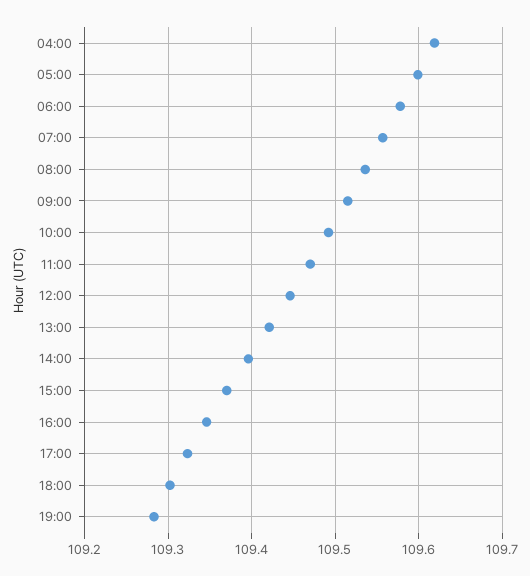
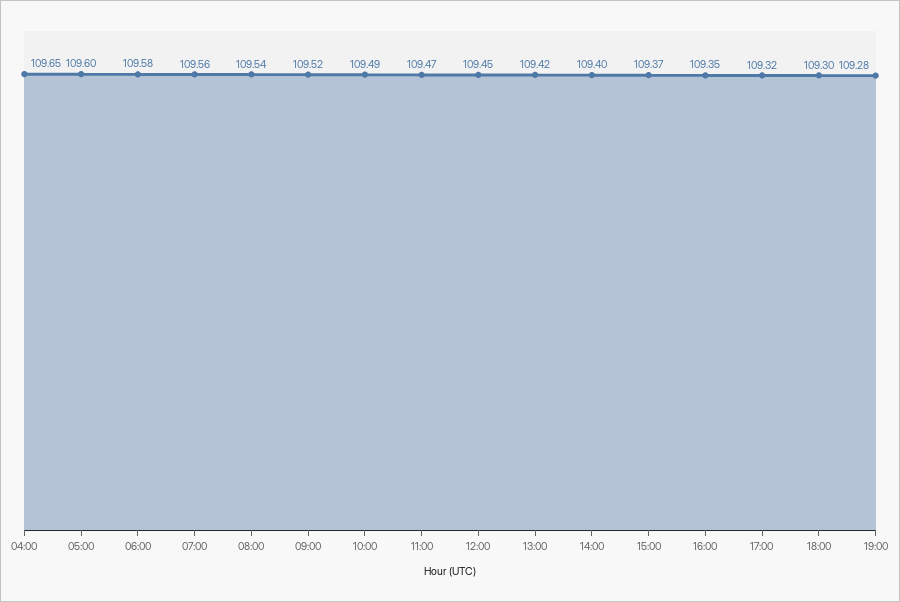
  {
-   "04:00": 109.62,
+   "04:00": 109.65,
    "05:00": 109.6,
    "06:00": 109.58,
    "07:00": 109.56,
    "08:00": 109.54,
    "09:00": 109.52,
    "10:00": 109.49,
    "11:00": 109.47,
    "12:00": 109.45,
    "13:00": 109.42,
    "14:00": 109.4,
    "15:00": 109.37,
    "16:00": 109.35,
    "17:00": 109.32,
    "18:00": 109.3,
    "19:00": 109.28
  }

